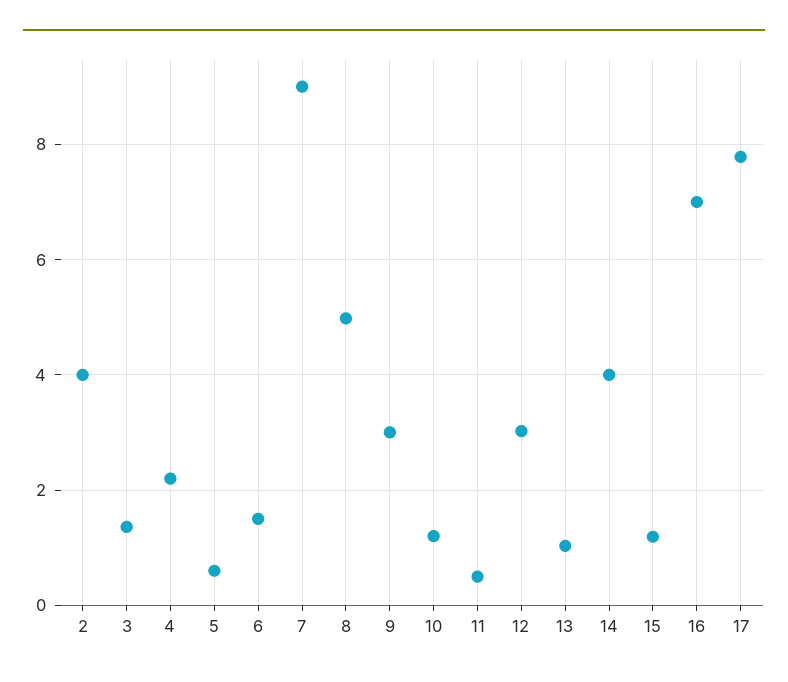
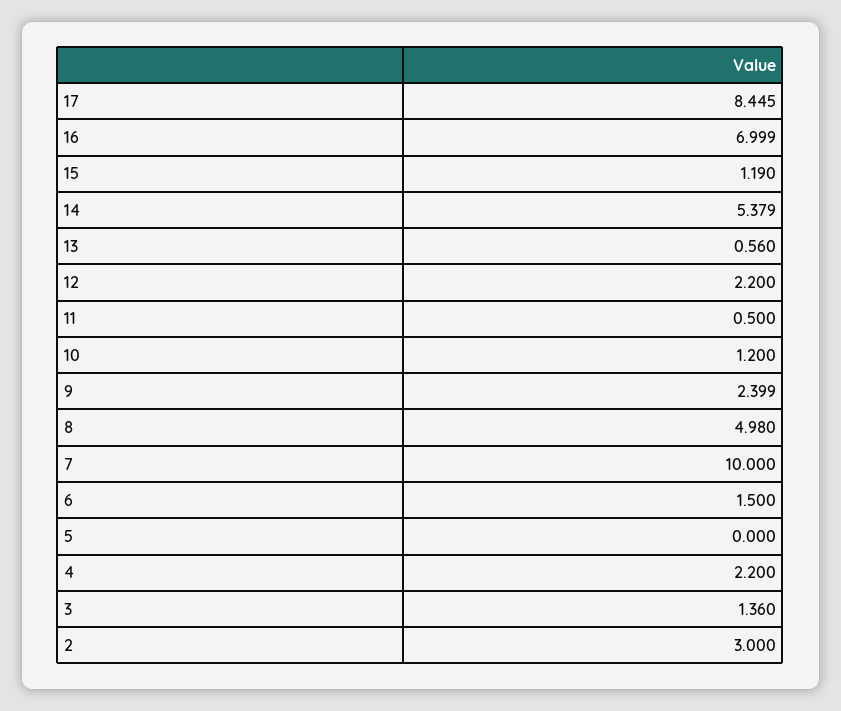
  {
-   "2": 4,
+   "2": 3,
    "3": 1.36,
    "4": 2.2,
-   "5": 0.6,
+   "5": 0,
    "6": 1.5,
-   "7": 9,
+   "7": 10,
    "8": 4.98,
-   "9": 3,
+   "9": 2.399,
    "10": 1.2,
    "11": 0.5,
-   "12": 3,
+   "12": 2.2,
-   "13": 1,
+   "13": 0.56,
-   "14": 4,
+   "14": 5.379,
    "15": 1.19,
    "16": 6.999,
-   "17": 7.8
+   "17": 8.445
  }

